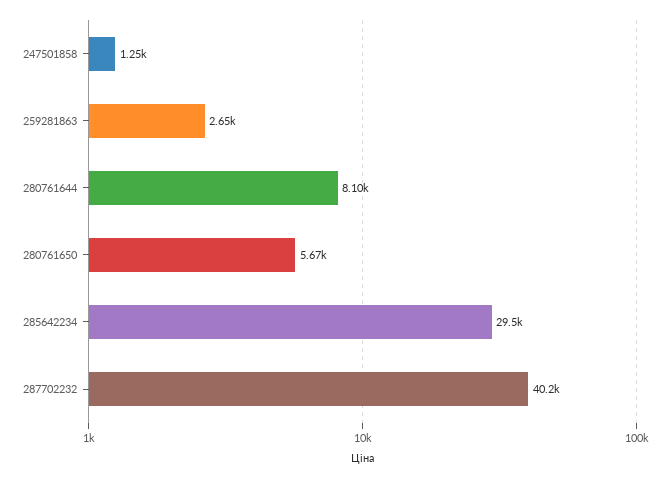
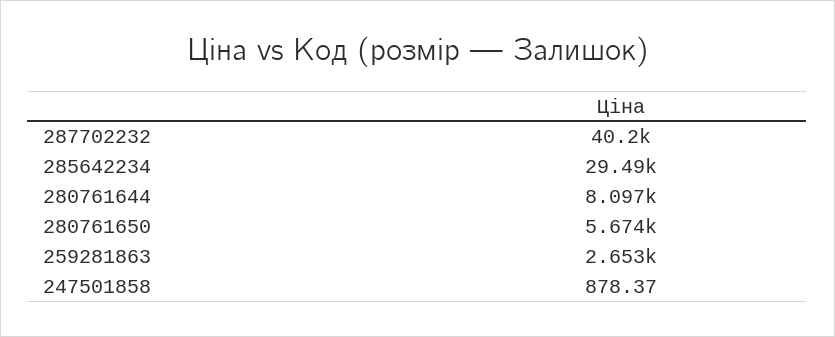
  {
-   "247501858": 1250,
+   "247501858": 878.37,
    "259281863": 2653,
    "280761644": 8097,
    "280761650": 5674,
    "285642234": 29490,
    "287702232": 40200
  }

